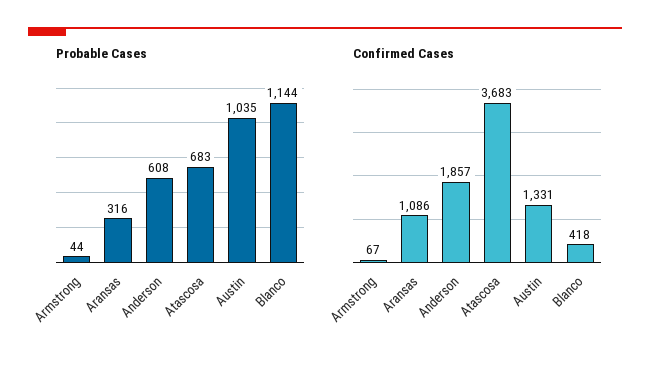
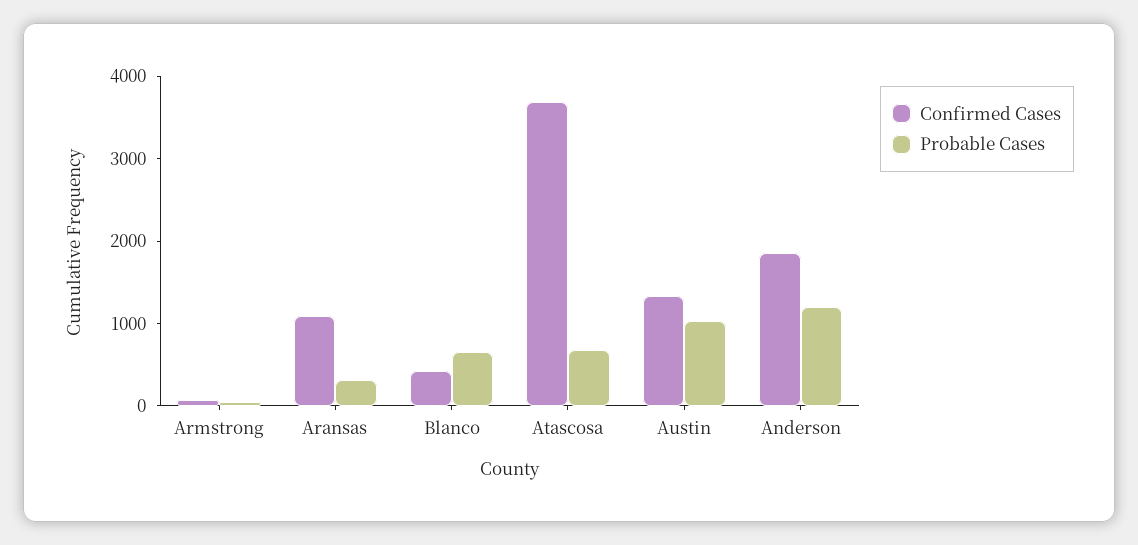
  {
    "Probable Cases": {
      "Armstrong": 44,
      "Aransas": 316,
-     "Anderson": 608,
+     "Anderson": 1200,
      "Atascosa": 683,
      "Austin": 1035,
-     "Blanco": 1144
+     "Blanco": 600
    },
    "Confirmed Cases": {
      "Armstrong": 67,
      "Aransas": 1086,
      "Anderson": 1857,
      "Atascosa": 3683,
      "Austin": 1331,
      "Blanco": 418
    }
  }

